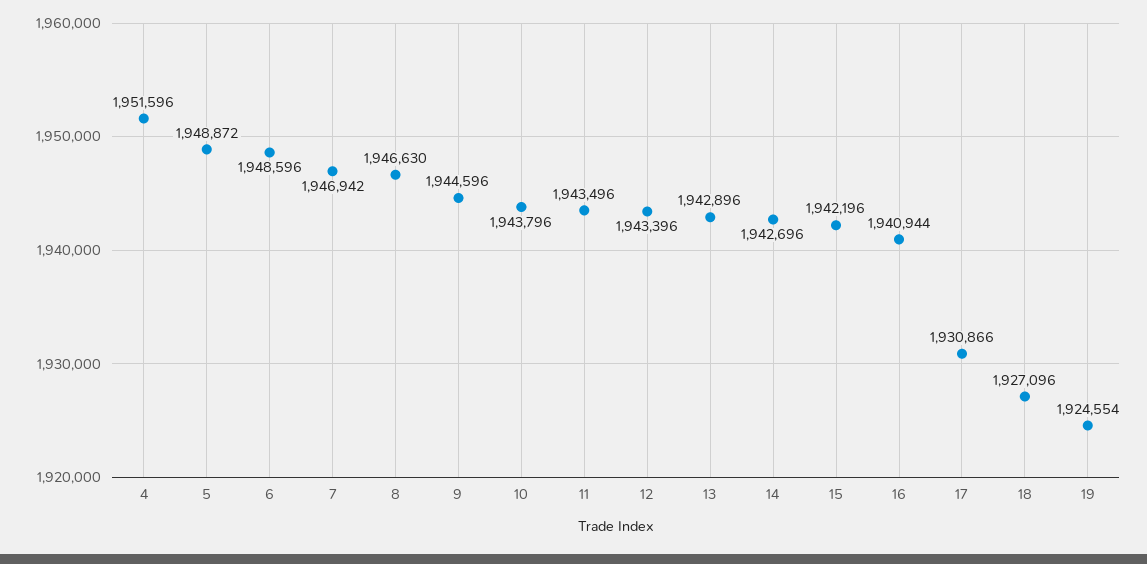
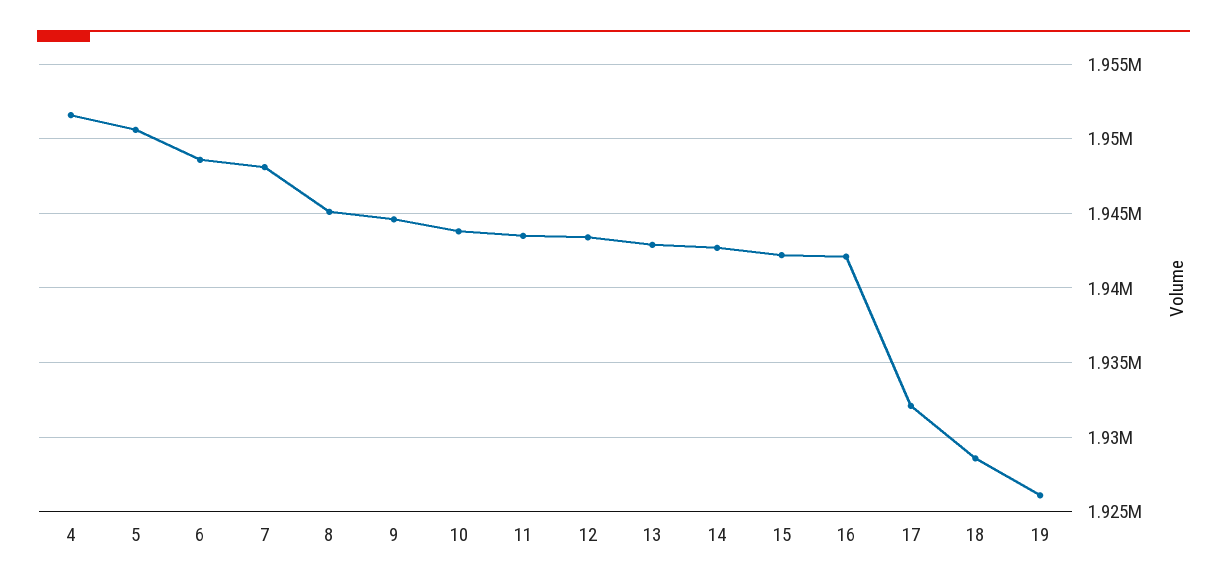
  {
    "4": 1951596,
-   "5": 1948872,
+   "5": 1950500,
    "6": 1948596,
-   "7": 1946942,
+   "7": 1948000,
-   "8": 1946630,
+   "8": 1945000,
    "9": 1944596,
    "10": 1943796,
    "11": 1943496,
    "12": 1943396,
    "13": 1942896,
    "14": 1942696,
    "15": 1942196,
-   "16": 1940944,
+   "16": 1942000,
-   "17": 1930866,
+   "17": 1932000,
-   "18": 1927096,
+   "18": 1928500,
-   "19": 1924554
+   "19": 1926000
  }

